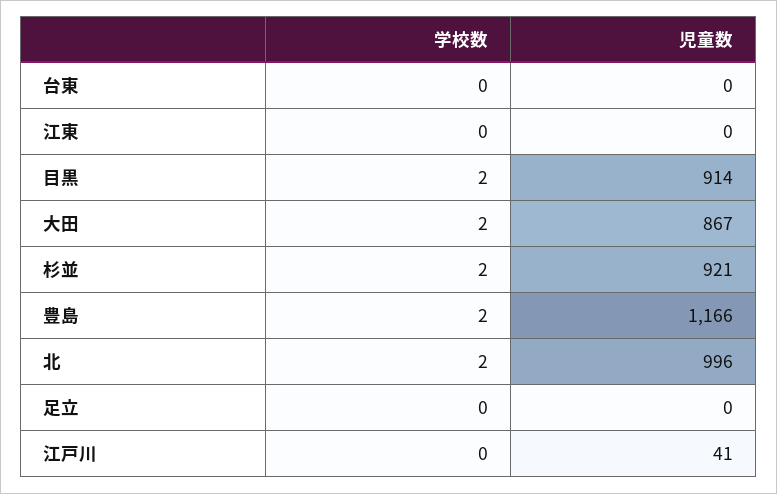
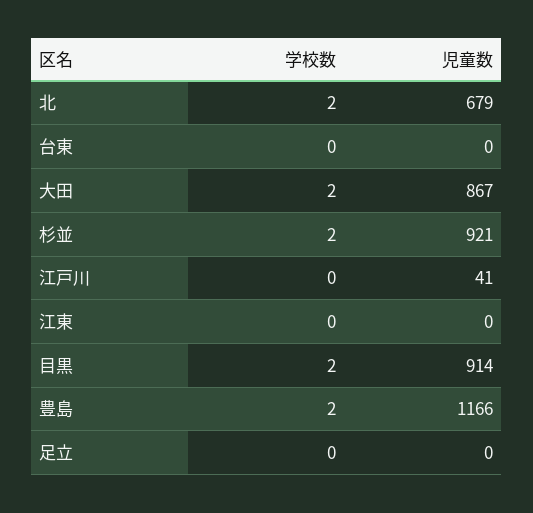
  {
    "学校数": {
      "台東": 0,
      "江東": 0,
      "目黒": 2,
      "大田": 2,
      "杉並": 2,
      "豊島": 2,
      "北": 2,
      "足立": 0,
      "江戸川": 0
    },
    "児童数": {
      "台東": 0,
      "江東": 0,
      "目黒": 914,
      "大田": 867,
      "杉並": 921,
      "豊島": 1166,
-     "北": 996,
+     "北": 679,
      "足立": 0,
      "江戸川": 41
    }
  }

